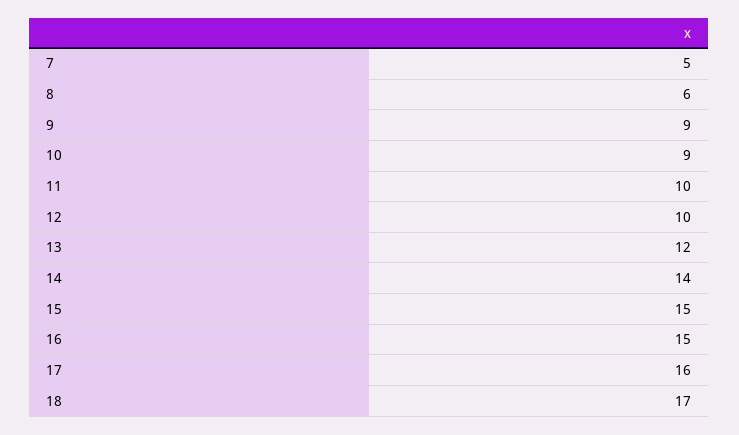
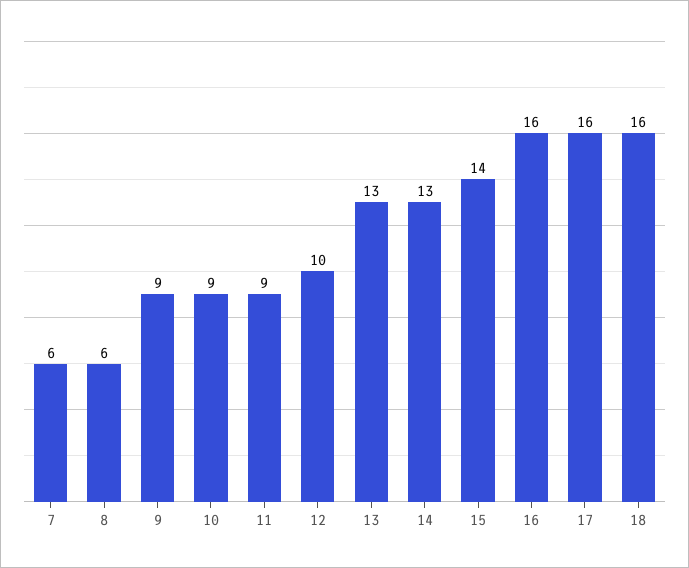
  {
-   "7": 5,
+   "7": 6,
    "8": 6,
    "9": 9,
    "10": 9,
-   "11": 10,
+   "11": 9,
    "12": 10,
-   "13": 12,
+   "13": 13,
-   "14": 14,
+   "14": 13,
-   "15": 15,
+   "15": 14,
-   "16": 15,
+   "16": 16,
    "17": 16,
-   "18": 17
+   "18": 16
  }

